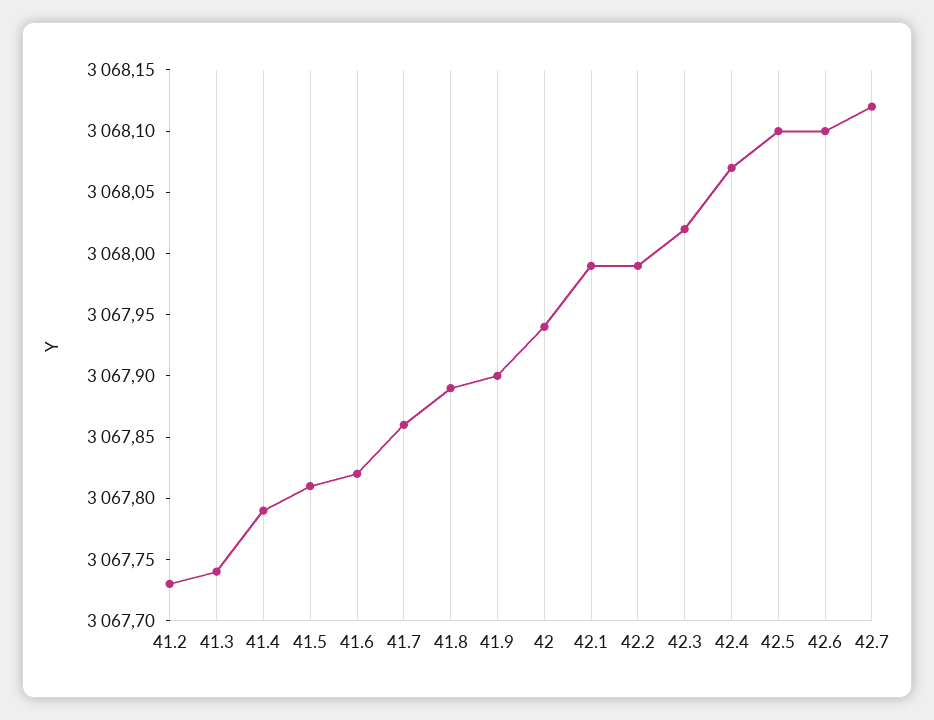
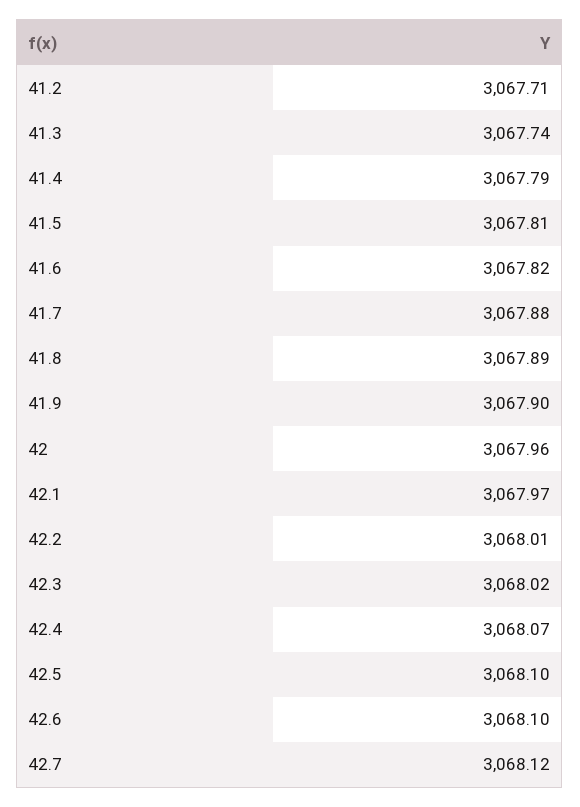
  {
-   "41.2": 3067.73,
+   "41.2": 3067.71,
    "41.3": 3067.74,
    "41.4": 3067.79,
    "41.5": 3067.81,
    "41.6": 3067.82,
-   "41.7": 3067.86,
+   "41.7": 3067.88,
    "41.8": 3067.89,
    "41.9": 3067.9,
-   "42": 3067.94,
+   "42": 3067.96,
-   "42.1": 3067.99,
+   "42.1": 3067.97,
-   "42.2": 3067.99,
+   "42.2": 3068.01,
    "42.3": 3068.02,
    "42.4": 3068.07,
    "42.5": 3068.1,
    "42.6": 3068.1,
    "42.7": 3068.12
  }

